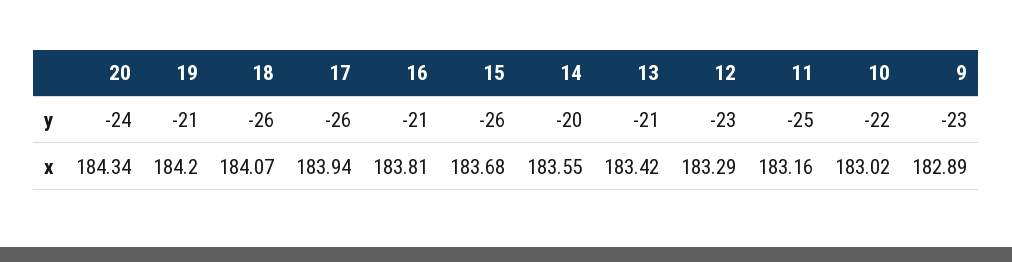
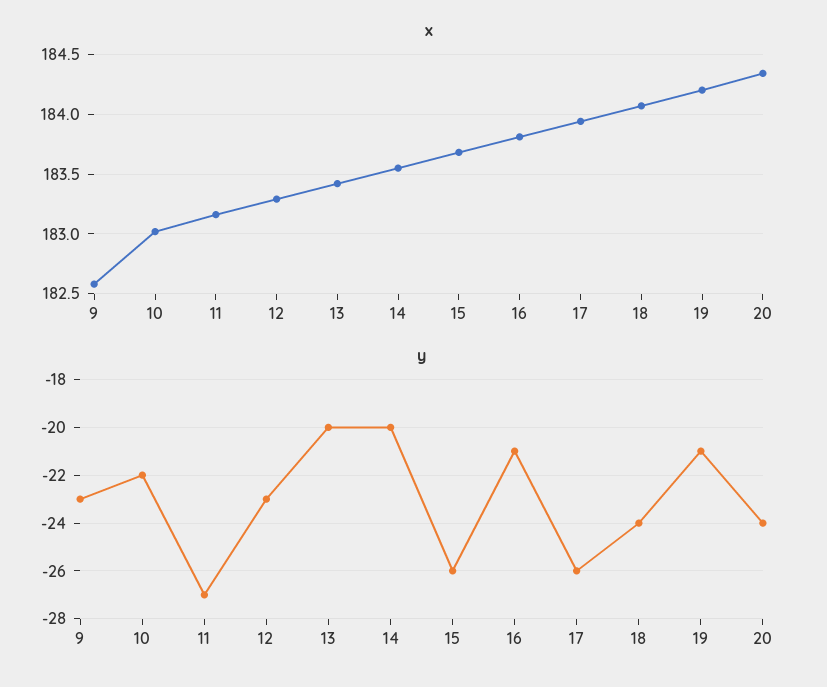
  {
    "y": {
      "20": -24,
      "19": -21,
-     "18": -26,
+     "18": -24,
      "17": -26,
      "16": -21,
      "15": -26,
      "14": -20,
-     "13": -21,
+     "13": -20,
      "12": -23,
-     "11": -25,
+     "11": -27,
      "10": -22,
      "9": -23
    },
    "x": {
      "20": 184.34,
      "19": 184.2,
      "18": 184.07,
      "17": 183.94,
      "16": 183.81,
      "15": 183.68,
      "14": 183.55,
      "13": 183.42,
      "12": 183.29,
      "11": 183.16,
      "10": 183.02,
-     "9": 182.89
+     "9": 182.6
    }
  }

